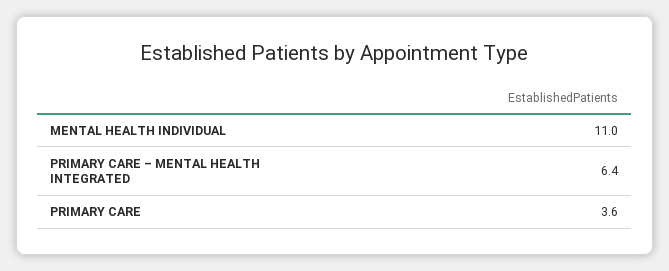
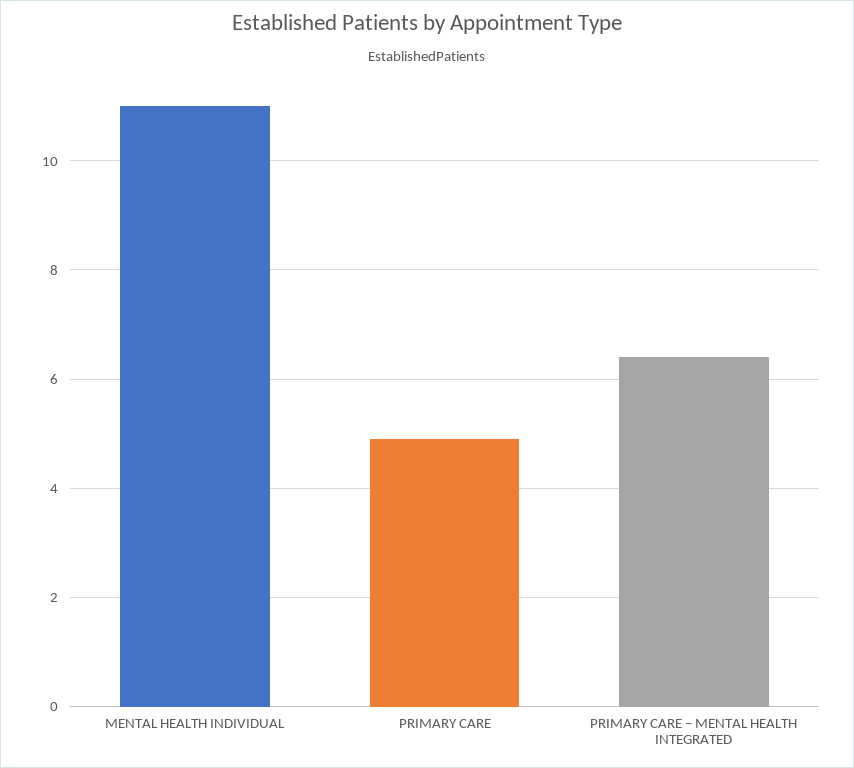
  {
    "MENTAL HEALTH INDIVIDUAL": 11,
    "PRIMARY CARE – MENTAL HEALTH INTEGRATED": 6.4,
-   "PRIMARY CARE": 3.6
+   "PRIMARY CARE": 5
  }

